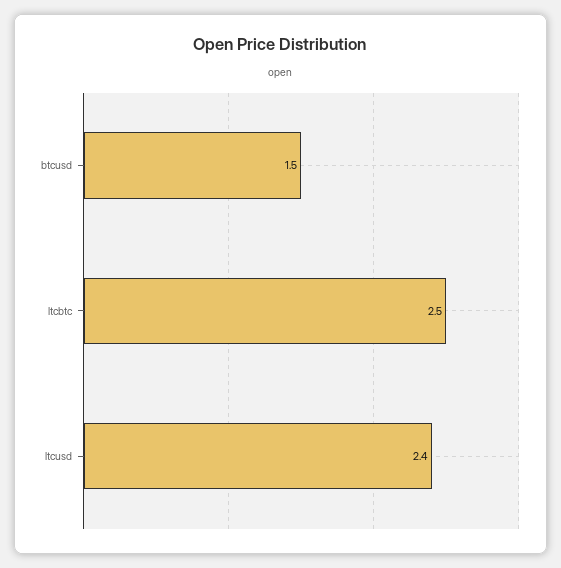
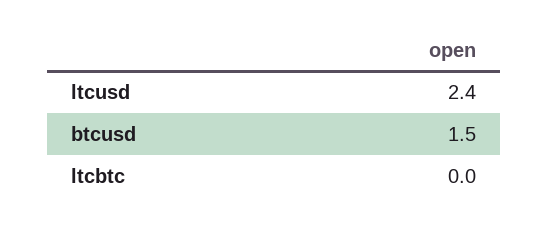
  {
    "btcusd": 1.5,
-   "ltcbtc": 2.5,
+   "ltcbtc": 0,
    "ltcusd": 2.4
  }

